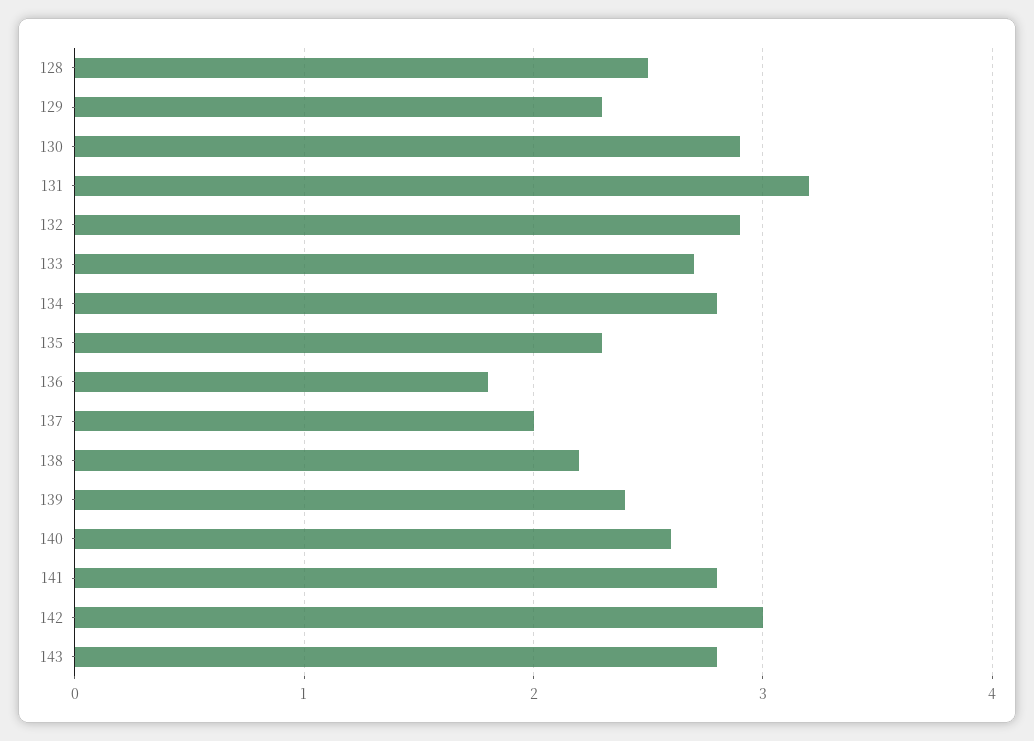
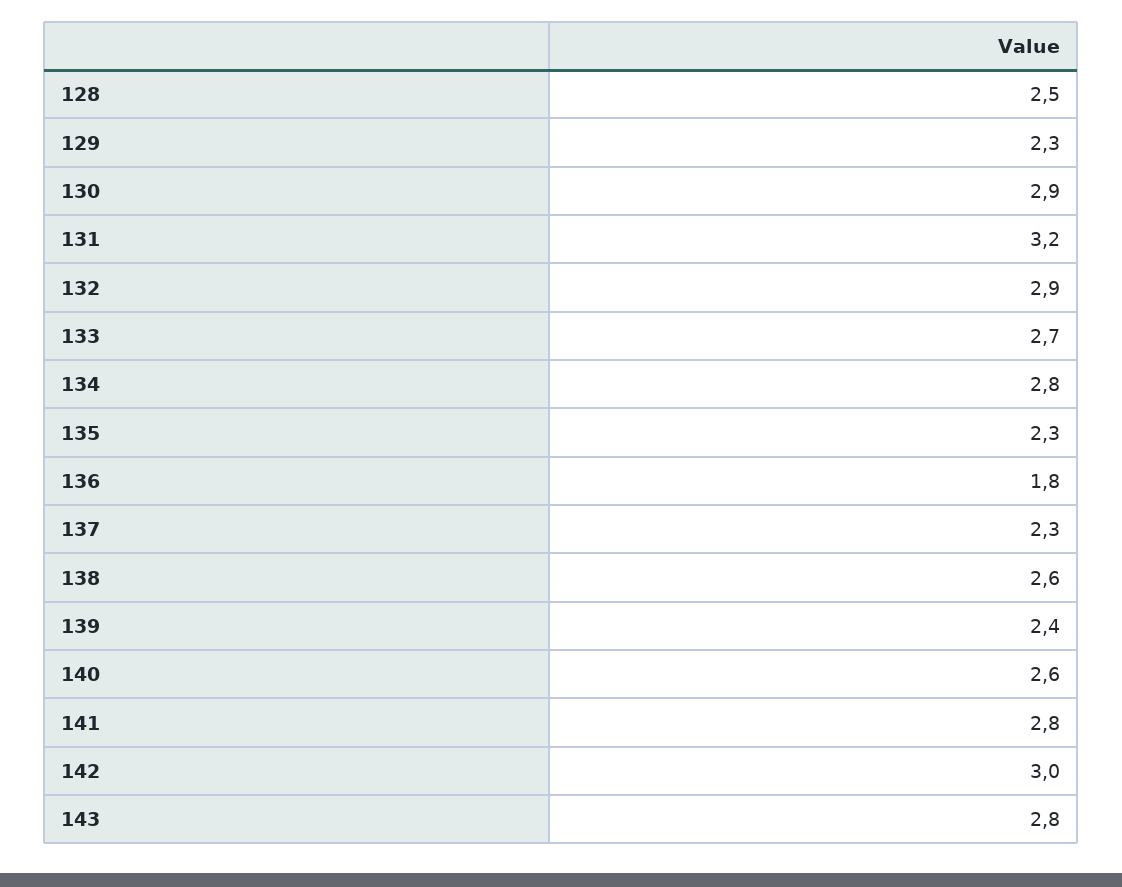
  {
    "128": 2.5,
    "129": 2.3,
    "130": 2.9,
    "131": 3.2,
    "132": 2.9,
    "133": 2.7,
    "134": 2.8,
    "135": 2.3,
    "136": 1.8,
-   "137": 2,
+   "137": 2.3,
-   "138": 2.2,
+   "138": 2.6,
    "139": 2.4,
    "140": 2.6,
    "141": 2.8,
    "142": 3,
    "143": 2.8
  }

